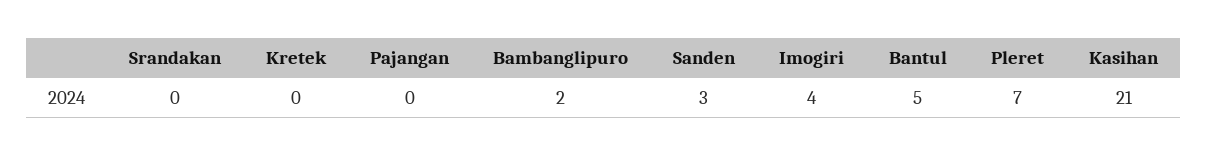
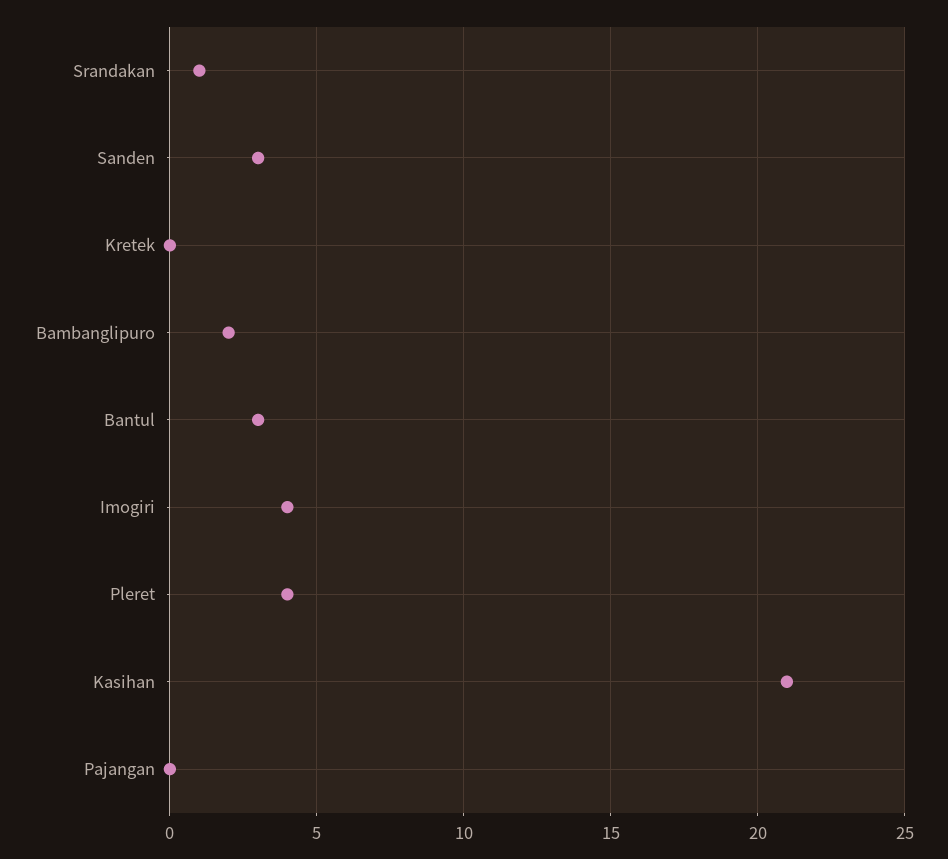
  {
-   "Srandakan": 0,
+   "Srandakan": 1,
    "Kretek": 0,
    "Pajangan": 0,
    "Bambanglipuro": 2,
    "Sanden": 3,
    "Imogiri": 4,
-   "Bantul": 5,
+   "Bantul": 3,
-   "Pleret": 7,
+   "Pleret": 4,
    "Kasihan": 21
  }

